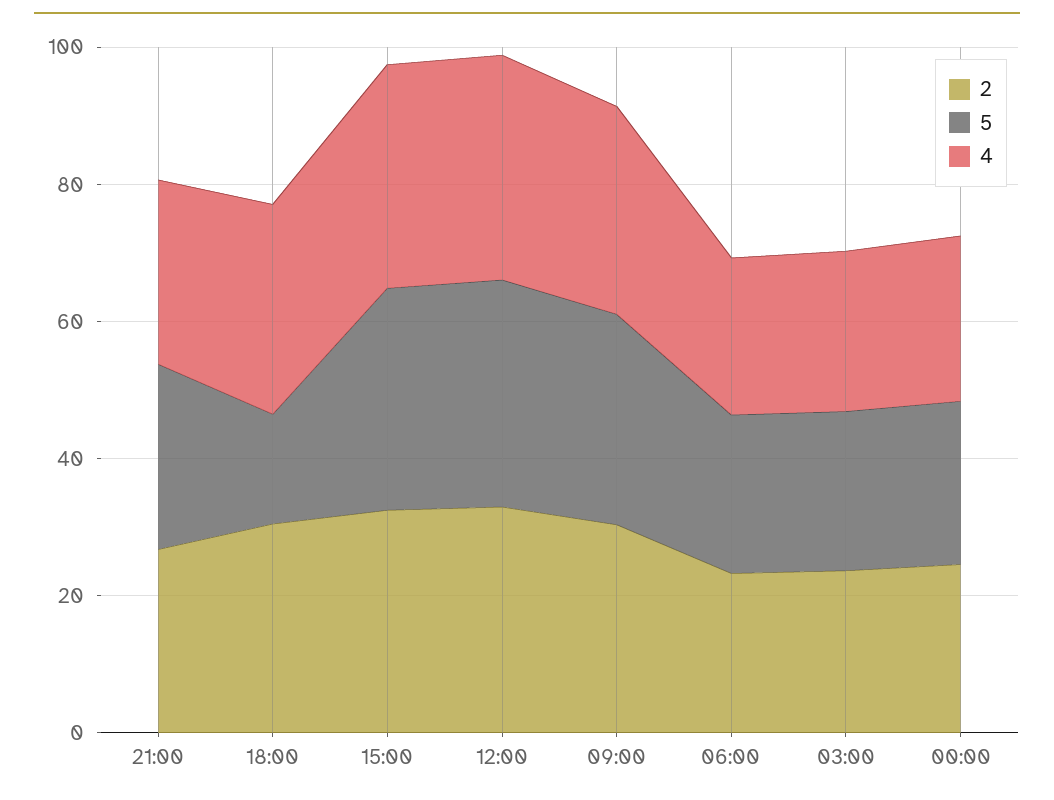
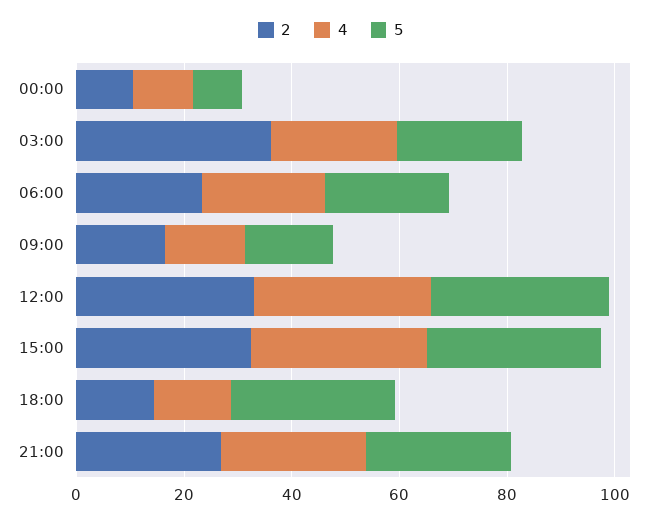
  {
    "2": {
      "21:00": 25,
-     "18:00": 30,
+     "18:00": 15,
      "15:00": 35,
      "12:00": 35,
-     "09:00": 30,
+     "09:00": 15,
      "06:00": 25,
-     "03:00": 25,
+     "03:00": 35,
-     "00:00": 25
+     "00:00": 10
    },
    "5": {
      "21:00": 25,
-     "18:00": 15,
+     "18:00": 30,
      "15:00": 30,
      "12:00": 35,
-     "09:00": 30,
+     "09:00": 15,
      "06:00": 25,
      "03:00": 25,
-     "00:00": 25
+     "00:00": 10
    },
    "4": {
      "21:00": 25,
-     "18:00": 30,
+     "18:00": 15,
      "15:00": 35,
      "12:00": 35,
-     "09:00": 30,
+     "09:00": 15,
      "06:00": 25,
      "03:00": 25,
-     "00:00": 25
+     "00:00": 10
    }
  }

